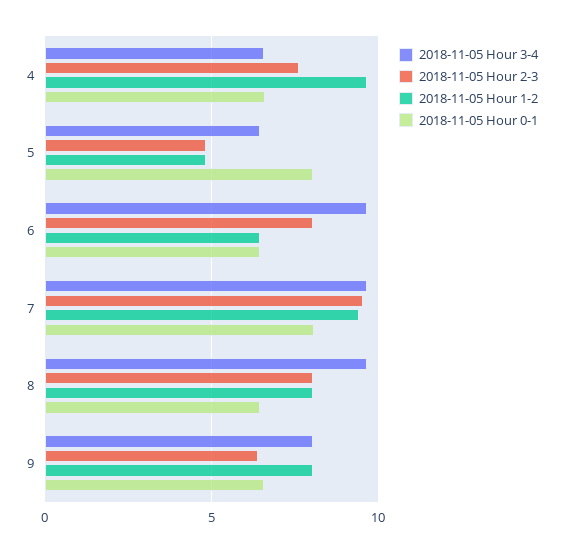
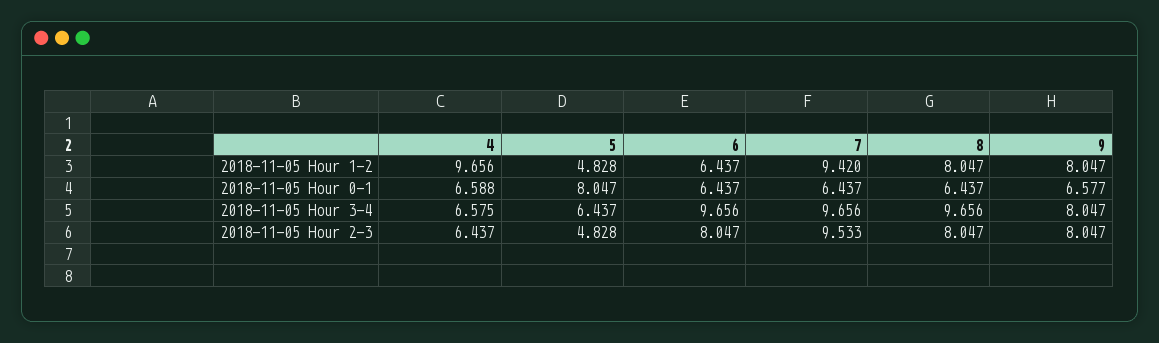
  {
    "2018-11-05 Hour 3-4": {
      "4": 6.575,
      "5": 6.437,
      "6": 9.656,
      "7": 9.656,
      "8": 9.656,
      "9": 8.047
    },
    "2018-11-05 Hour 2-3": {
-     "4": 7.5,
+     "4": 6.437,
      "5": 4.828,
      "6": 8.047,
      "7": 9.533,
      "8": 8.047,
-     "9": 6.5
+     "9": 8.047
    },
    "2018-11-05 Hour 1-2": {
      "4": 9.656,
      "5": 4.828,
      "6": 6.437,
      "7": 9.42,
      "8": 8.047,
      "9": 8.047
    },
    "2018-11-05 Hour 0-1": {
      "4": 6.588,
      "5": 8.047,
      "6": 6.437,
-     "7": 8,
+     "7": 6.437,
      "8": 6.437,
      "9": 6.577
    }
  }

